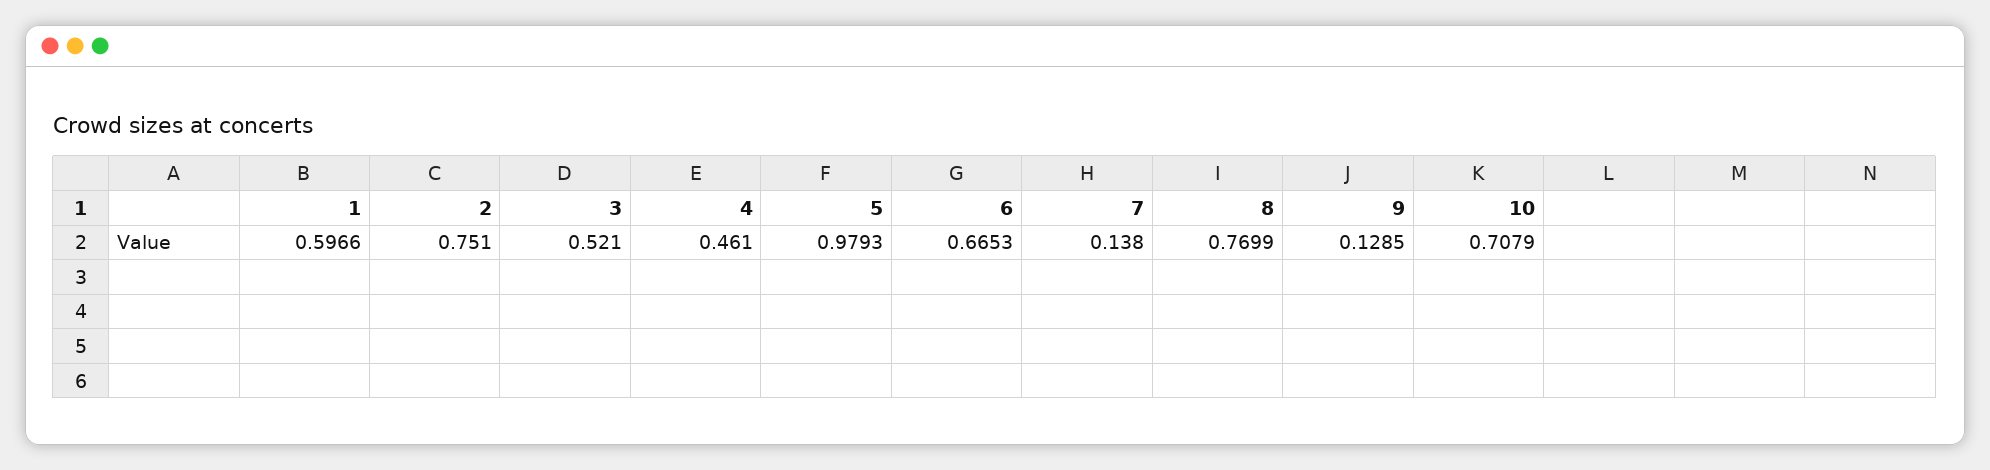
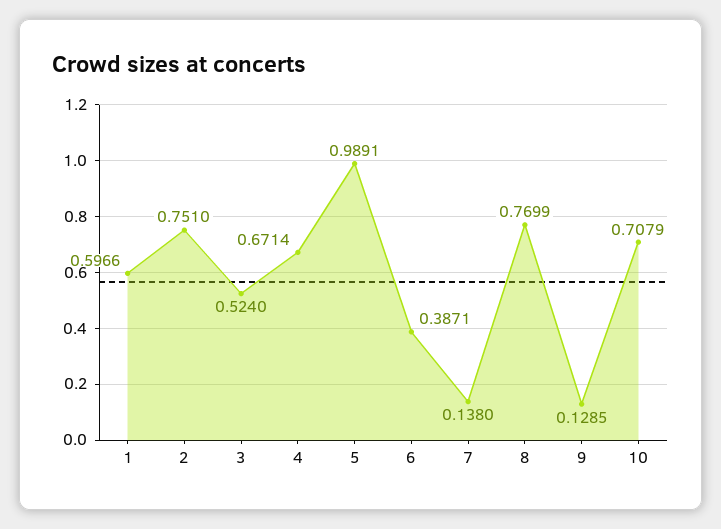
  {
    "1": 0.5966,
    "2": 0.751,
-   "3": 0.521,
+   "3": 0.524,
-   "4": 0.461,
+   "4": 0.6714,
-   "5": 0.9793,
+   "5": 0.9891,
-   "6": 0.6653,
+   "6": 0.3871,
    "7": 0.138,
    "8": 0.7699,
    "9": 0.1285,
    "10": 0.7079
  }

